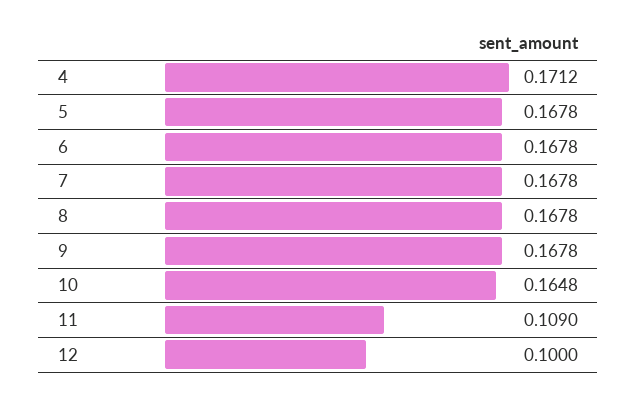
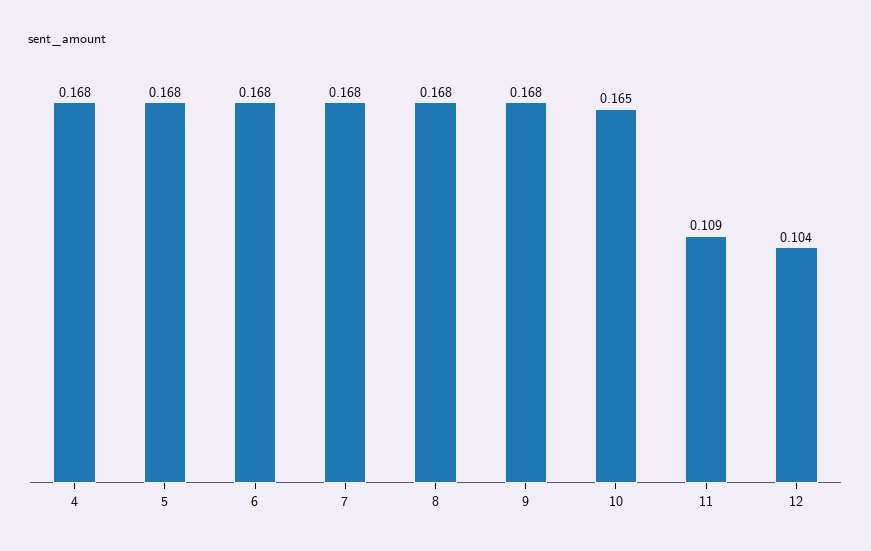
  {
-   "4": 0.1712,
+   "4": 0.168,
    "5": 0.1678,
    "6": 0.1678,
    "7": 0.1678,
    "8": 0.1678,
    "9": 0.1678,
    "10": 0.1648,
    "11": 0.109,
-   "12": 0.1
+   "12": 0.104
  }

